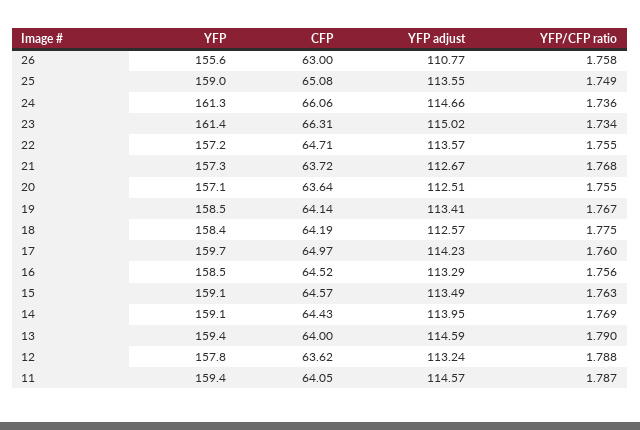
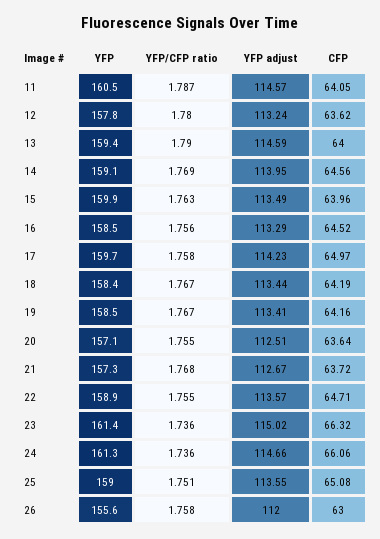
  {
    "YFP": {
      "26": 155.6,
      "25": 159,
      "24": 161.3,
      "23": 161.4,
-     "22": 157.2,
+     "22": 158.9,
      "21": 157.3,
      "20": 157.1,
      "19": 158.5,
      "18": 158.4,
      "17": 159.7,
      "16": 158.5,
-     "15": 159.1,
+     "15": 159.9,
      "14": 159.1,
      "13": 159.4,
      "12": 157.8,
-     "11": 159.4
+     "11": 160.5
    },
    "CFP": {
      "26": 63,
      "25": 65.08,
      "24": 66.06,
-     "23": 66.31,
+     "23": 66.32,
      "22": 64.71,
      "21": 63.72,
      "20": 63.64,
-     "19": 64.14,
+     "19": 64.16,
      "18": 64.19,
      "17": 64.97,
      "16": 64.52,
-     "15": 64.57,
+     "15": 63.96,
-     "14": 64.43,
+     "14": 64.56,
      "13": 64,
      "12": 63.62,
      "11": 64.05
    },
    "YFP adjust": {
-     "26": 110.77,
+     "26": 112,
      "25": 113.55,
      "24": 114.66,
      "23": 115.02,
      "22": 113.57,
      "21": 112.67,
      "20": 112.51,
      "19": 113.41,
-     "18": 112.57,
+     "18": 113.44,
      "17": 114.23,
      "16": 113.29,
      "15": 113.49,
      "14": 113.95,
      "13": 114.59,
      "12": 113.24,
      "11": 114.57
    },
    "YFP/CFP ratio": {
      "26": 1.758,
-     "25": 1.749,
+     "25": 1.751,
      "24": 1.736,
-     "23": 1.734,
+     "23": 1.736,
      "22": 1.755,
      "21": 1.768,
      "20": 1.755,
      "19": 1.767,
-     "18": 1.775,
+     "18": 1.767,
-     "17": 1.76,
+     "17": 1.758,
      "16": 1.756,
      "15": 1.763,
      "14": 1.769,
      "13": 1.79,
-     "12": 1.788,
+     "12": 1.78,
      "11": 1.787
    }
  }

